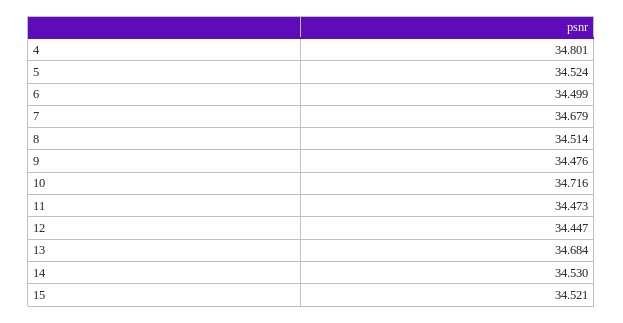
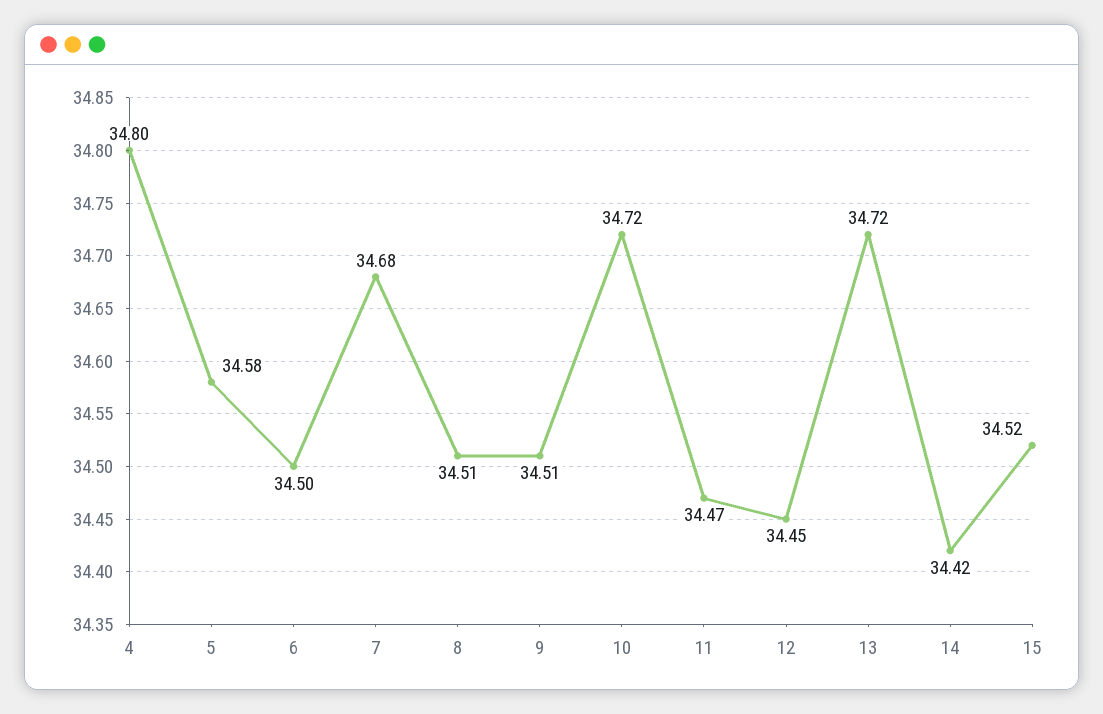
  {
    "4": 34.801,
-   "5": 34.524,
+   "5": 34.58,
    "6": 34.499,
    "7": 34.679,
    "8": 34.514,
-   "9": 34.476,
+   "9": 34.51,
    "10": 34.716,
    "11": 34.473,
    "12": 34.447,
-   "13": 34.684,
+   "13": 34.72,
-   "14": 34.53,
+   "14": 34.42,
    "15": 34.521
  }

